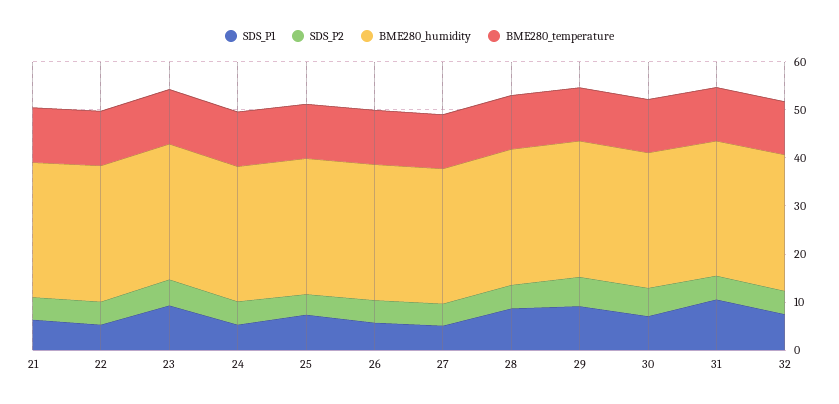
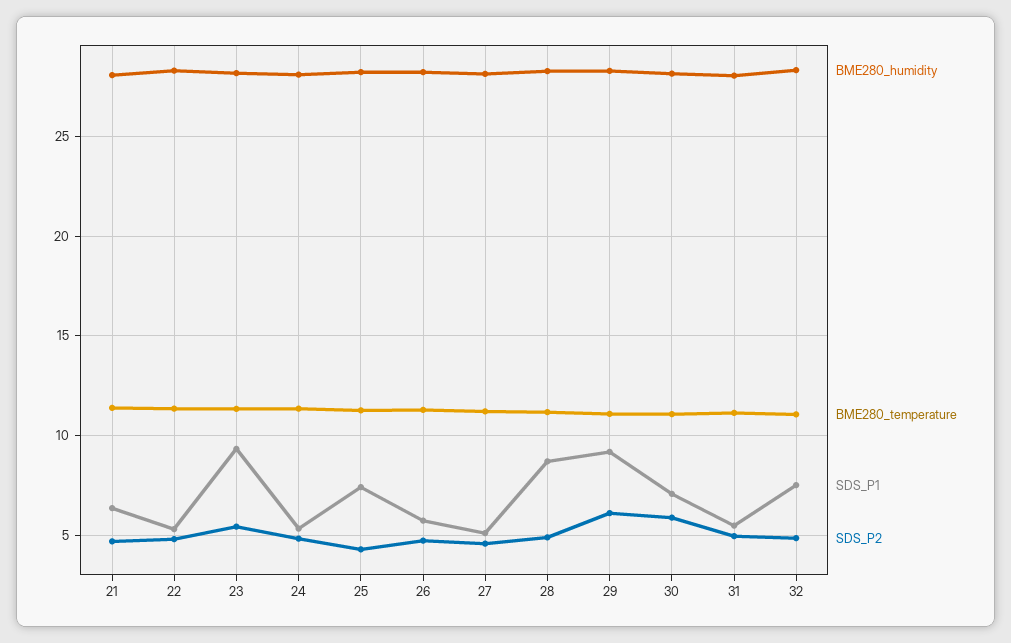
  {
    "SDS_P1": {
      "21": 6.5,
      "22": 5.5,
      "23": 9.5,
      "24": 5.5,
      "25": 7.5,
      "26": 5.5,
      "27": 5,
      "28": 8.5,
      "29": 9,
      "30": 7,
-     "31": 10,
+     "31": 5.5,
      "32": 7.5
    },
    "SDS_P2": {
      "21": 4.5,
      "22": 5,
      "23": 5.5,
      "24": 5,
      "25": 4.5,
      "26": 4.5,
      "27": 4.5,
      "28": 5,
      "29": 6,
      "30": 6,
      "31": 5,
      "32": 5
    },
    "BME280_humidity": {
      "21": 28,
      "22": 28.5,
      "23": 28,
      "24": 28,
      "25": 28,
      "26": 28,
      "27": 28,
      "28": 28.5,
      "29": 28.5,
      "30": 28,
      "31": 28,
      "32": 28.5
    },
    "BME280_temperature": {
      "21": 11.5,
      "22": 11.5,
      "23": 11.5,
      "24": 11.5,
      "25": 11.5,
      "26": 11.5,
      "27": 11,
      "28": 11,
      "29": 11,
      "30": 11,
      "31": 11,
      "32": 11
    }
  }

